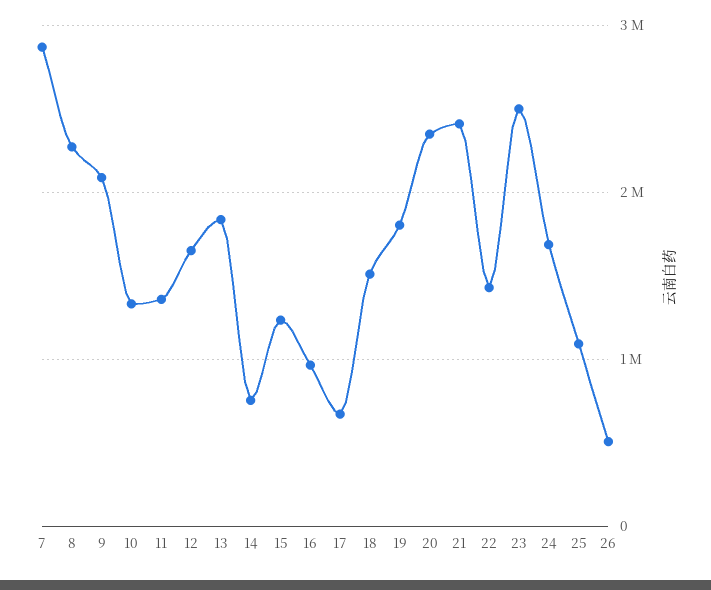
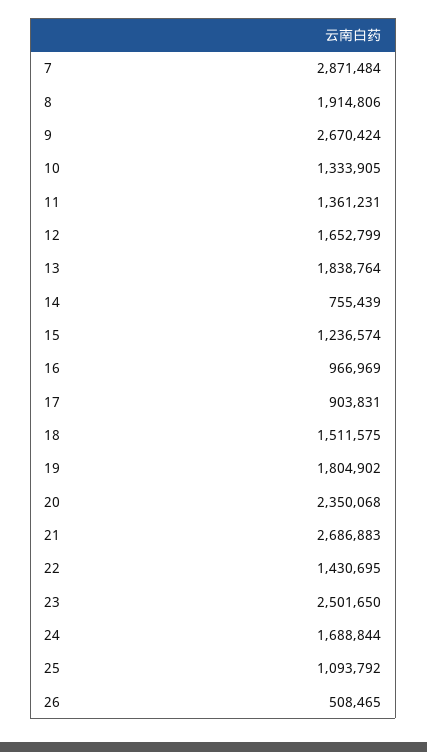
  {
    "7": 2871484,
-   "8": 2300000,
+   "8": 1914806,
-   "9": 2100000,
+   "9": 2670424,
    "10": 1333905,
    "11": 1361231,
    "12": 1652799,
    "13": 1838764,
    "14": 755439,
    "15": 1236574,
    "16": 966969,
-   "17": 700000,
+   "17": 903831,
    "18": 1511575,
    "19": 1804902,
    "20": 2350068,
-   "21": 2400000,
+   "21": 2686883,
    "22": 1430695,
    "23": 2501650,
    "24": 1688844,
    "25": 1093792,
    "26": 508465
  }

